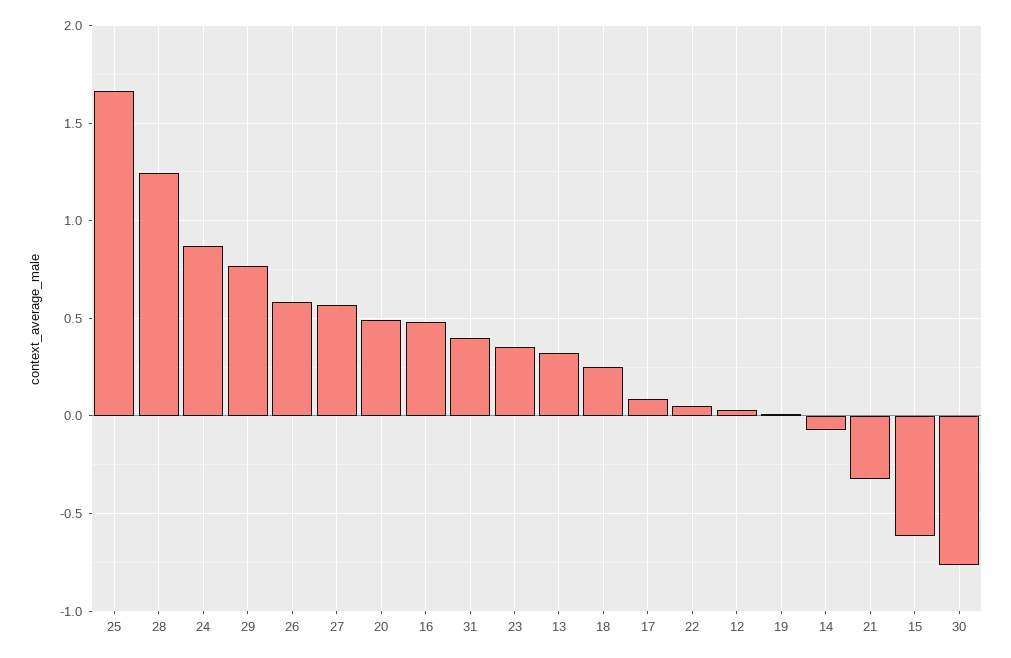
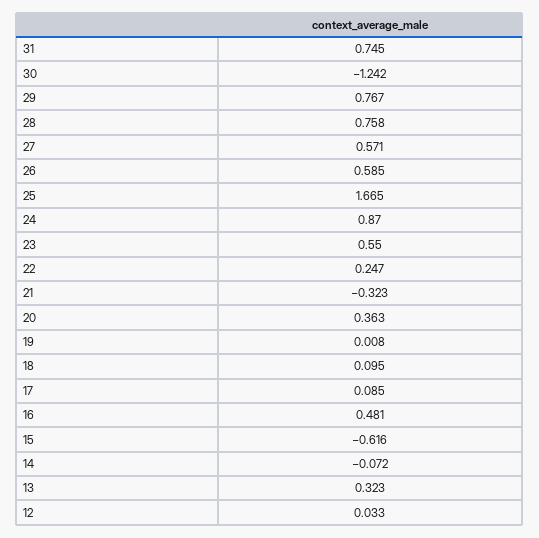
  {
    "25": 1.665,
-   "28": 1.25,
+   "28": 0.758,
    "24": 0.87,
    "29": 0.767,
    "26": 0.585,
    "27": 0.571,
-   "20": 0.5,
+   "20": 0.363,
    "16": 0.481,
-   "31": 0.4,
+   "31": 0.745,
-   "23": 0.35,
+   "23": 0.55,
    "13": 0.323,
-   "18": 0.25,
+   "18": 0.095,
    "17": 0.085,
-   "22": 0.05,
+   "22": 0.247,
    "12": 0.033,
    "19": 0.008,
    "14": -0.072,
    "21": -0.323,
    "15": -0.616,
-   "30": -0.75
+   "30": -1.242
  }

